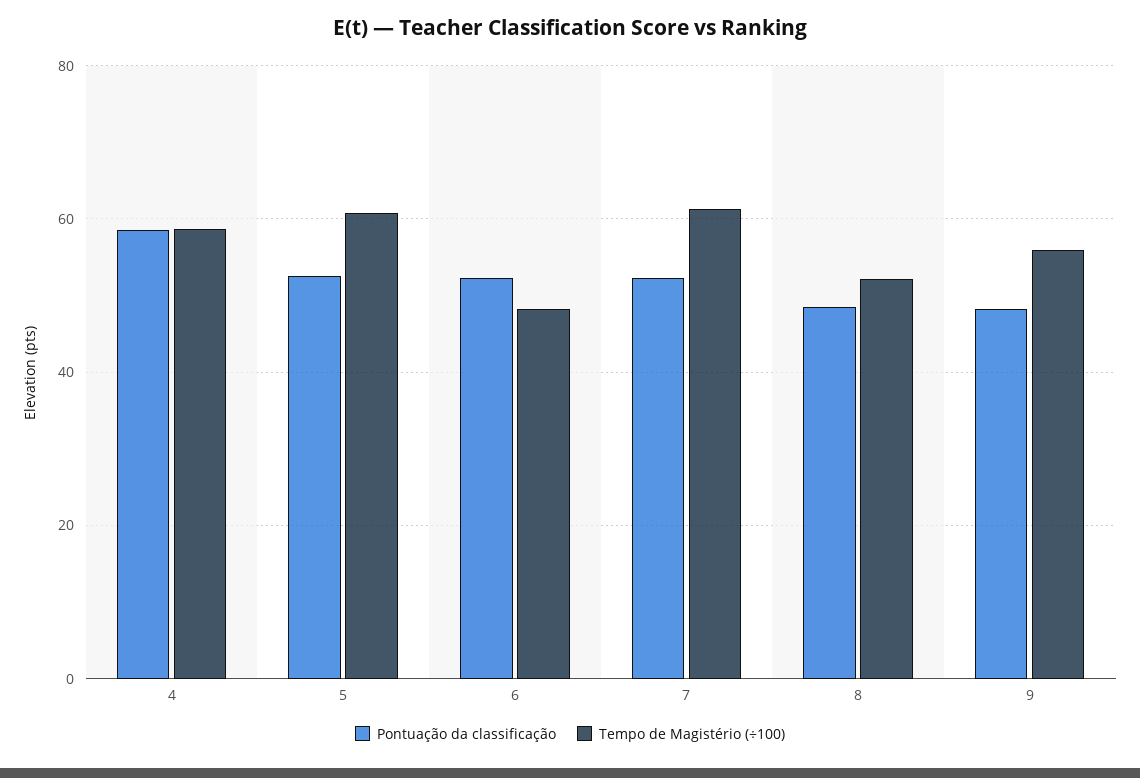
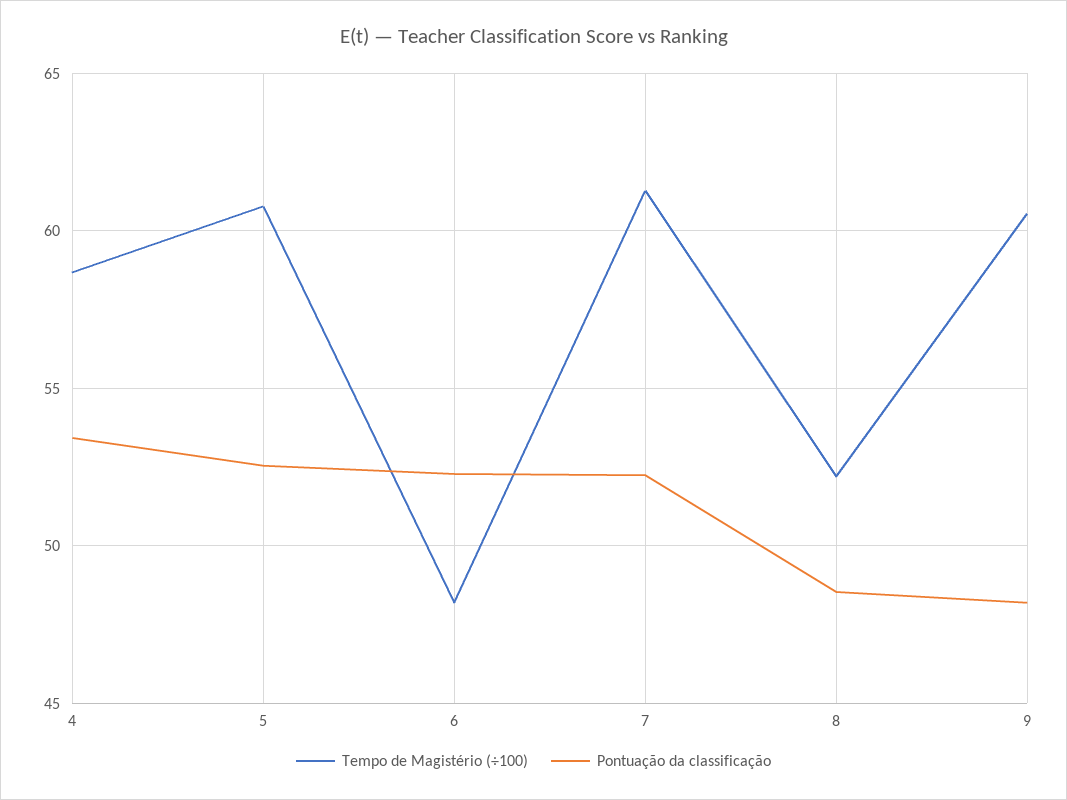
  {
    "Pontuação da classificação": {
-     "4": 58,
+     "4": 53.5,
      "5": 52.5,
      "6": 52.5,
      "7": 52.5,
      "8": 48.5,
      "9": 48
    },
    "Tempo de Magistério (÷100)": {
      "4": 58.5,
      "5": 61,
      "6": 48,
      "7": 61.5,
      "8": 52,
-     "9": 56
+     "9": 60.5
    }
  }

